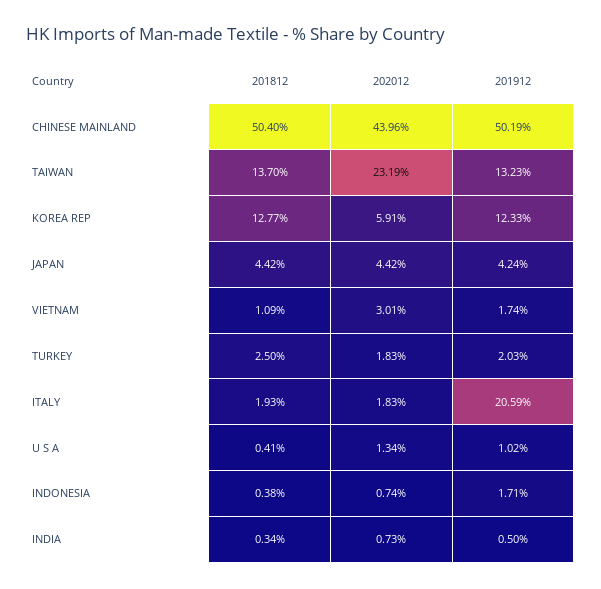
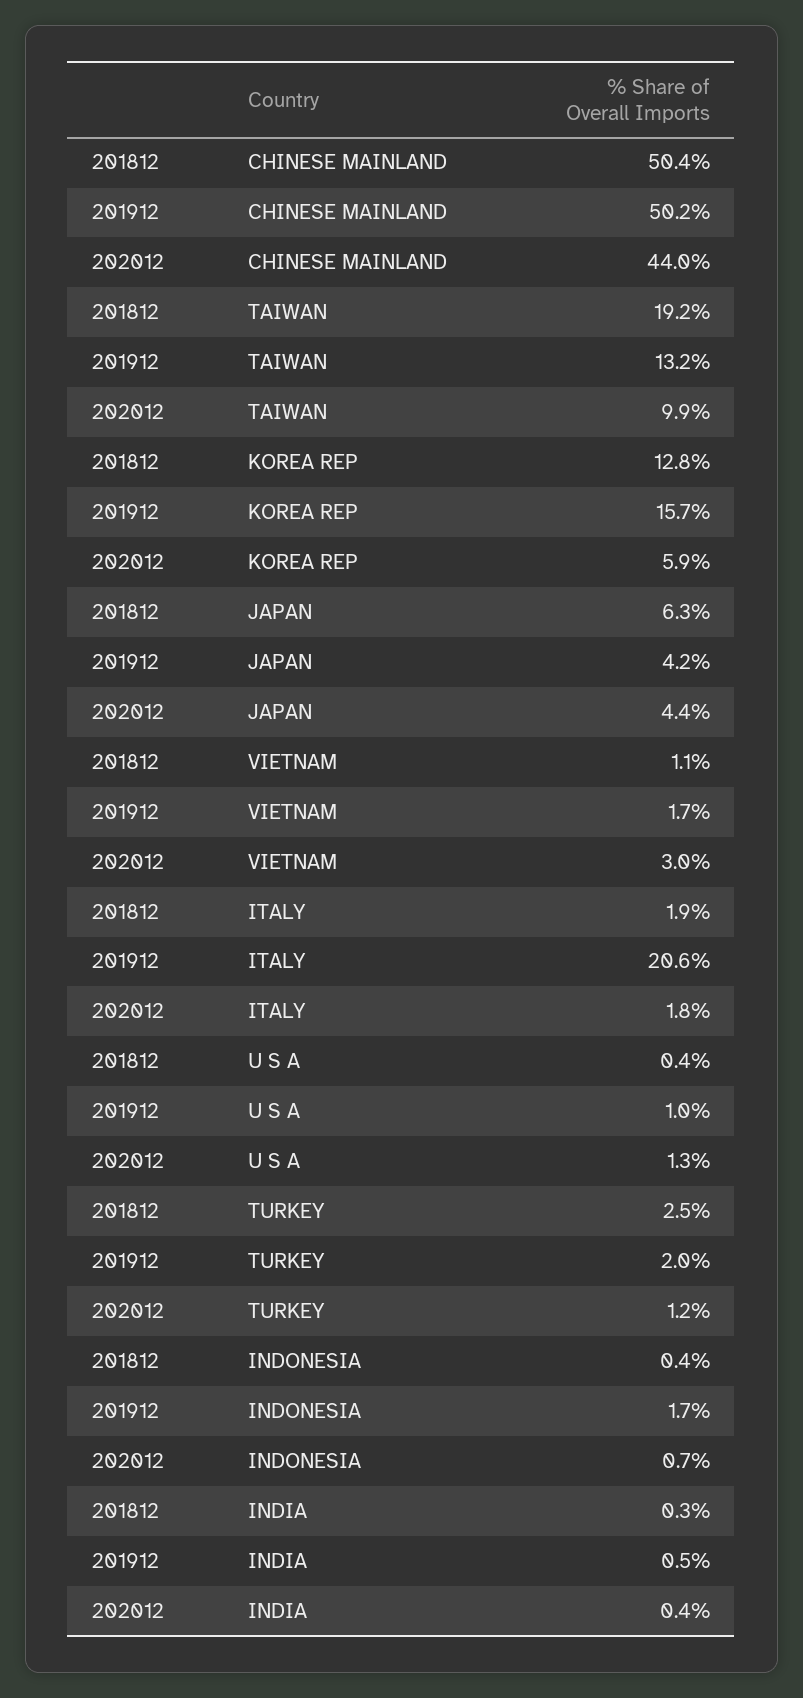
  {
    "201812": {
      "CHINESE MAINLAND": 50.4,
-     "TAIWAN": 13.7,
+     "TAIWAN": 19.2,
      "KOREA REP": 12.77,
-     "JAPAN": 4.42,
+     "JAPAN": 6.3,
      "VIETNAM": 1.09,
      "TURKEY": 2.5,
      "ITALY": 1.93,
      "U S A": 0.41,
      "INDONESIA": 0.38,
      "INDIA": 0.34
    },
    "202012": {
      "CHINESE MAINLAND": 43.96,
-     "TAIWAN": 23.19,
+     "TAIWAN": 9.9,
      "KOREA REP": 5.91,
      "JAPAN": 4.42,
      "VIETNAM": 3.01,
-     "TURKEY": 1.83,
+     "TURKEY": 1.2,
      "ITALY": 1.83,
      "U S A": 1.34,
      "INDONESIA": 0.74,
-     "INDIA": 0.73
+     "INDIA": 0.4
    },
    "201912": {
      "CHINESE MAINLAND": 50.19,
      "TAIWAN": 13.23,
-     "KOREA REP": 12.33,
+     "KOREA REP": 15.7,
      "JAPAN": 4.24,
      "VIETNAM": 1.74,
      "TURKEY": 2.03,
      "ITALY": 20.59,
      "U S A": 1.02,
      "INDONESIA": 1.71,
      "INDIA": 0.5
    }
  }

